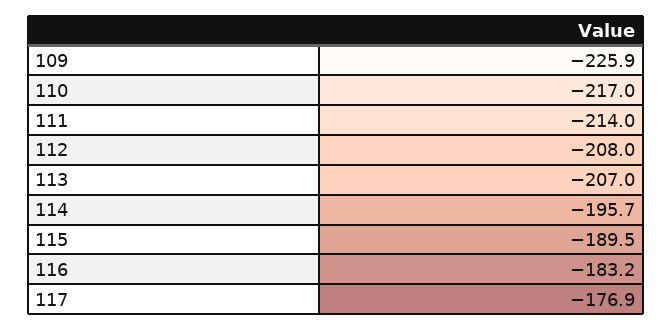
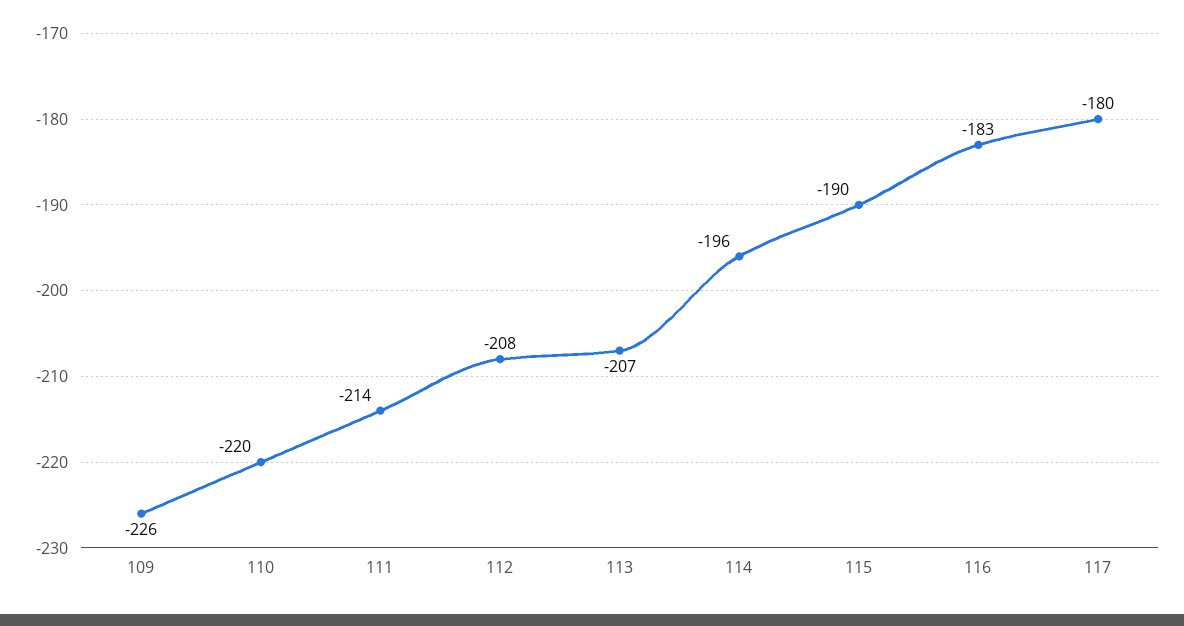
  {
    "109": -225.9,
-   "110": -217,
+   "110": -220,
    "111": -214,
    "112": -208,
    "113": -207,
    "114": -195.7,
    "115": -189.5,
    "116": -183.2,
-   "117": -176.9
+   "117": -180
  }

